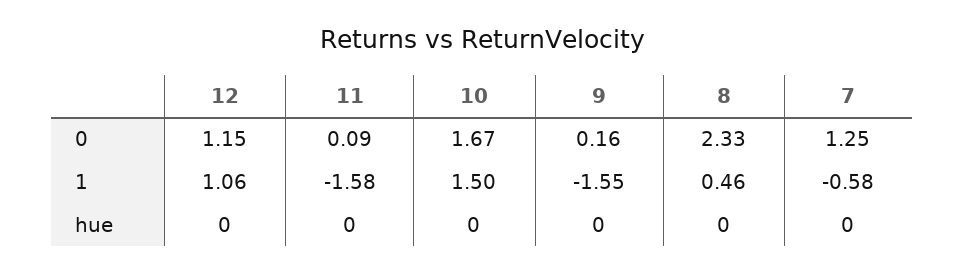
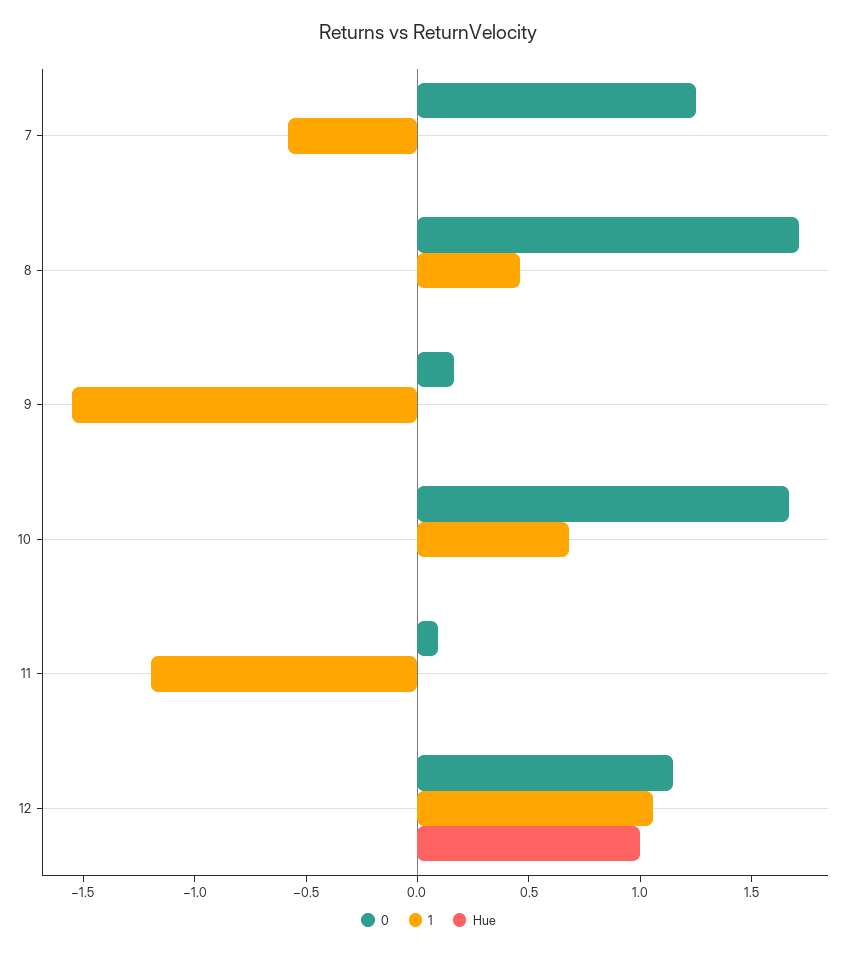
  {
    "0": {
      "12": 1.15,
      "11": 0.09,
      "10": 1.67,
      "9": 0.16,
-     "8": 2.33,
+     "8": 1.7,
      "7": 1.25
    },
    "1": {
      "12": 1.06,
-     "11": -1.58,
+     "11": -1.2,
-     "10": 1.5,
+     "10": 0.7,
      "9": -1.55,
      "8": 0.46,
      "7": -0.58
    },
    "hue": {
-     "12": 0,
+     "12": 1,
      "11": 0,
      "10": 0,
      "9": 0,
      "8": 0,
      "7": 0
    }
  }

